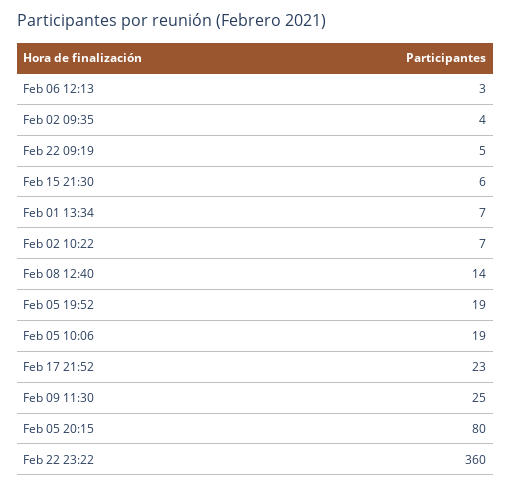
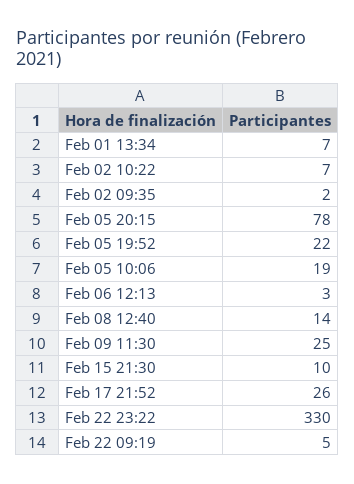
  {
    "Feb 06 12:13": 3,
-   "Feb 02 09:35": 4,
+   "Feb 02 09:35": 2,
    "Feb 22 09:19": 5,
-   "Feb 15 21:30": 6,
+   "Feb 15 21:30": 10,
    "Feb 01 13:34": 7,
    "Feb 02 10:22": 7,
    "Feb 08 12:40": 14,
-   "Feb 05 19:52": 19,
+   "Feb 05 19:52": 22,
    "Feb 05 10:06": 19,
-   "Feb 17 21:52": 23,
+   "Feb 17 21:52": 26,
    "Feb 09 11:30": 25,
-   "Feb 05 20:15": 80,
+   "Feb 05 20:15": 78,
-   "Feb 22 23:22": 360
+   "Feb 22 23:22": 330
  }

